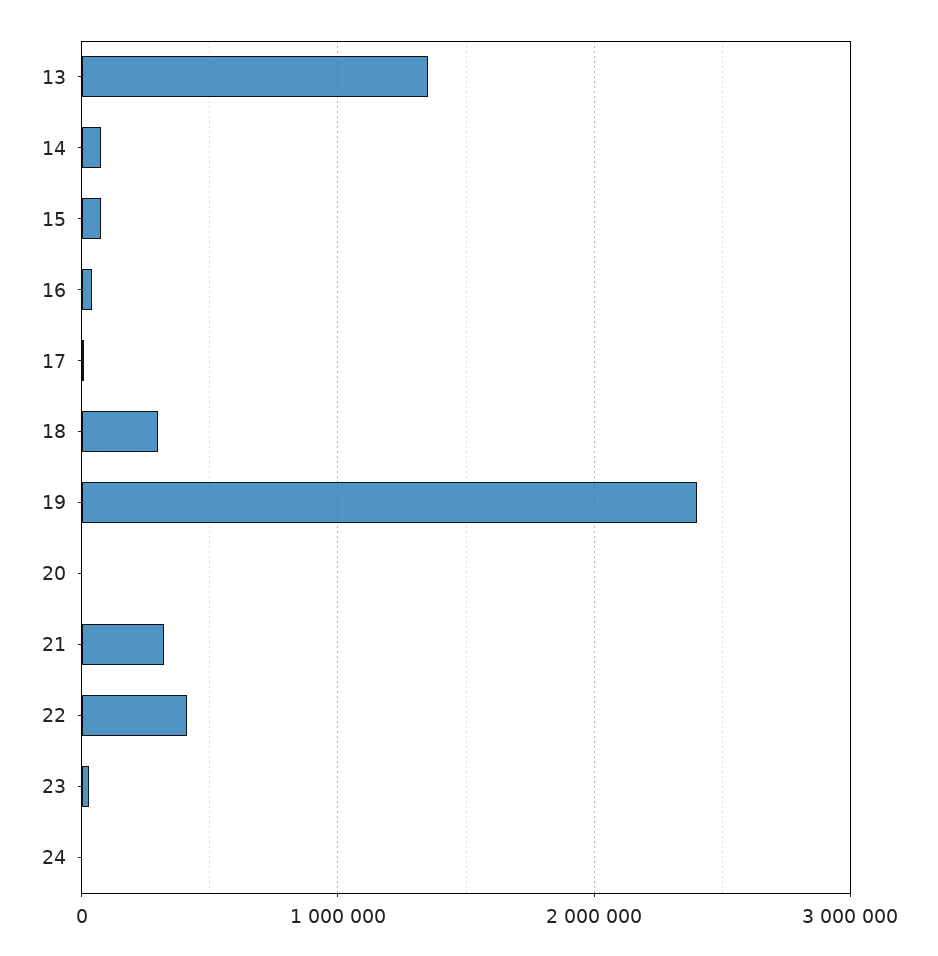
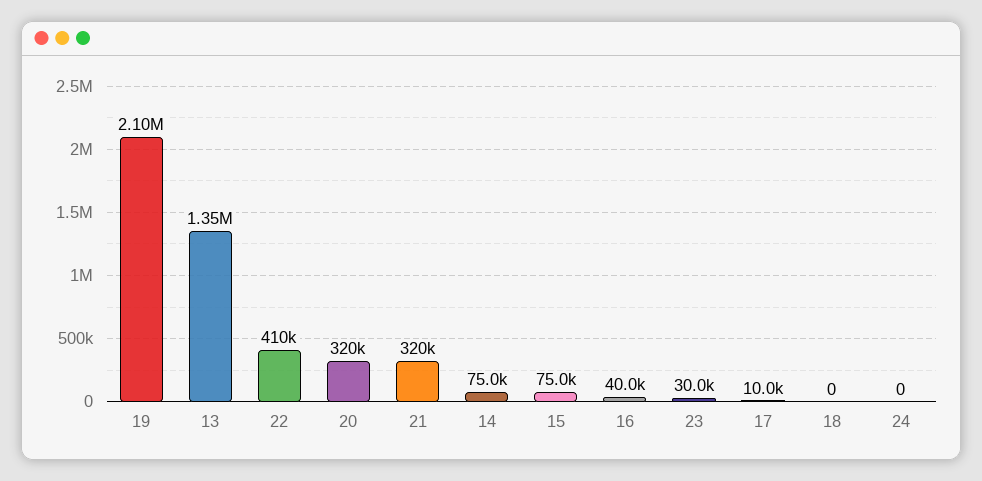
  {
    "13": 1350000,
    "14": 75000,
    "15": 75000,
    "16": 40000,
    "17": 10000,
-   "18": 300000,
+   "18": 0,
-   "19": 2400000,
+   "19": 2100000,
-   "20": 0,
+   "20": 320000,
    "21": 320000,
    "22": 410000,
    "23": 30000,
    "24": 0
  }

